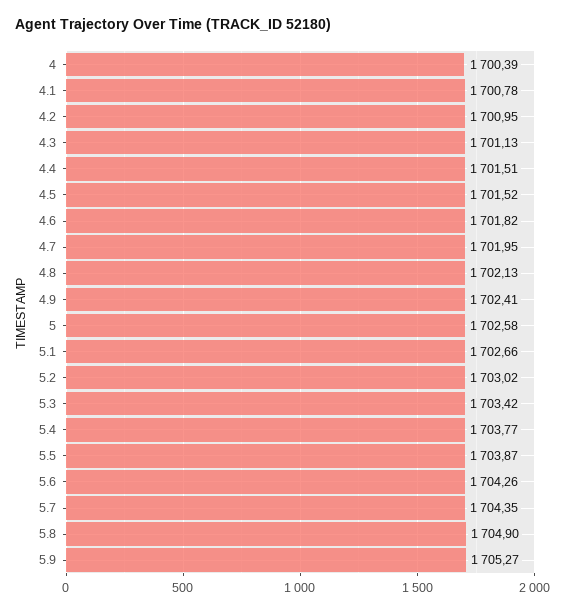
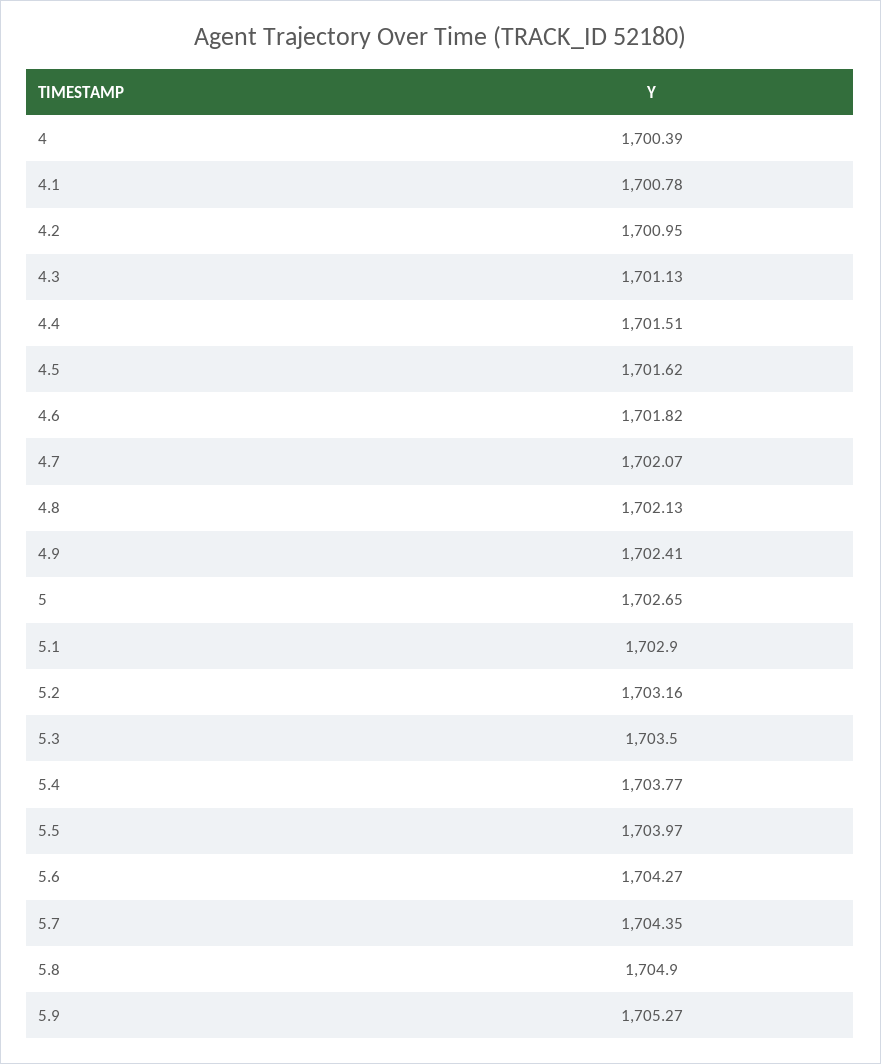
  {
    "4": 1700.39,
    "4.1": 1700.78,
    "4.2": 1700.95,
    "4.3": 1701.13,
    "4.4": 1701.51,
-   "4.5": 1701.52,
+   "4.5": 1701.62,
    "4.6": 1701.82,
-   "4.7": 1701.95,
+   "4.7": 1702.07,
    "4.8": 1702.13,
    "4.9": 1702.41,
-   "5": 1702.58,
+   "5": 1702.65,
-   "5.1": 1702.66,
+   "5.1": 1702.9,
-   "5.2": 1703.02,
+   "5.2": 1703.16,
-   "5.3": 1703.42,
+   "5.3": 1703.5,
    "5.4": 1703.77,
-   "5.5": 1703.87,
+   "5.5": 1703.97,
-   "5.6": 1704.26,
+   "5.6": 1704.27,
    "5.7": 1704.35,
    "5.8": 1704.9,
    "5.9": 1705.27
  }

